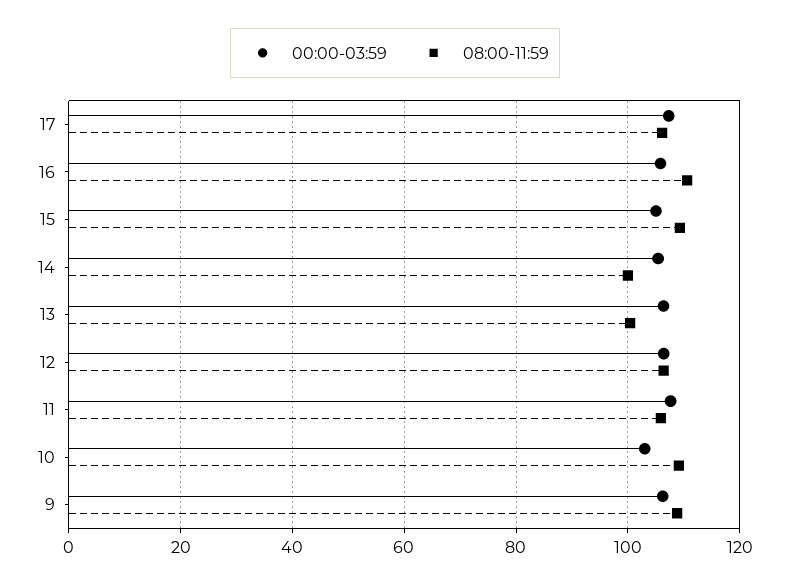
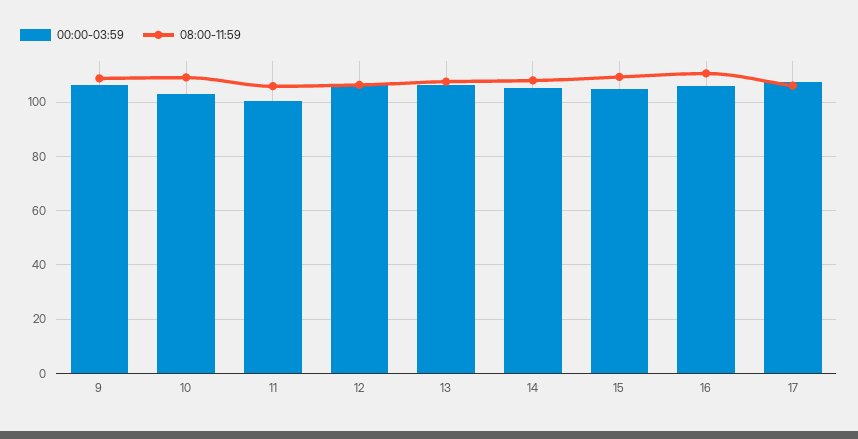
  {
    "00:00-03:59": {
      "17": 108,
      "16": 106,
      "15": 106,
      "14": 106,
      "13": 106,
      "12": 106,
-     "11": 108,
+     "11": 100,
      "10": 104,
      "9": 106
    },
    "08:00-11:59": {
      "17": 106,
      "16": 110,
      "15": 110,
-     "14": 100,
+     "14": 107.5,
-     "13": 100,
+     "13": 107.5,
      "12": 106,
      "11": 106,
      "10": 110,
      "9": 108
    }
  }

